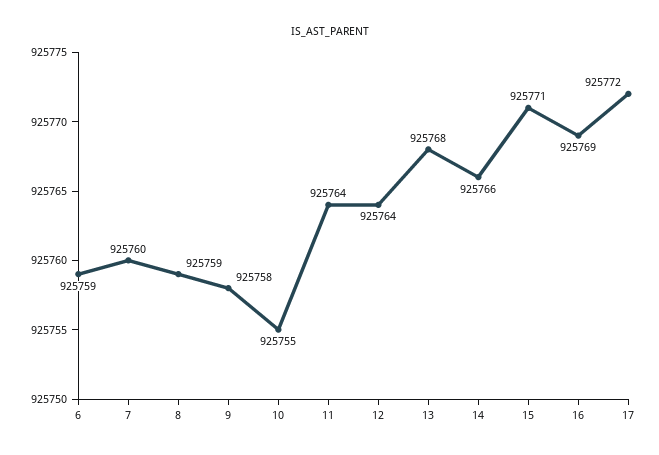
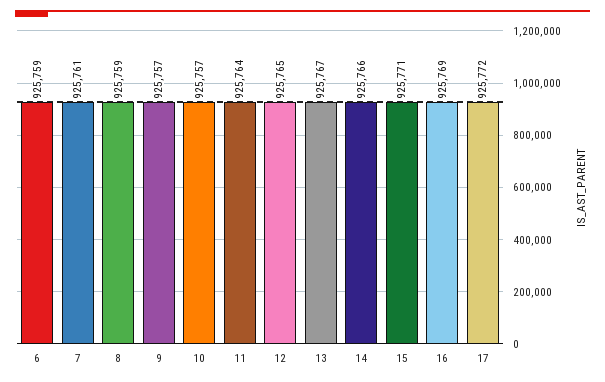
  {
    "6": 925759,
-   "7": 925760,
+   "7": 925761,
    "8": 925759,
-   "9": 925758,
+   "9": 925757,
-   "10": 925755,
+   "10": 925757,
    "11": 925764,
-   "12": 925764,
+   "12": 925765,
-   "13": 925768,
+   "13": 925767,
    "14": 925766,
    "15": 925771,
    "16": 925769,
    "17": 925772
  }

